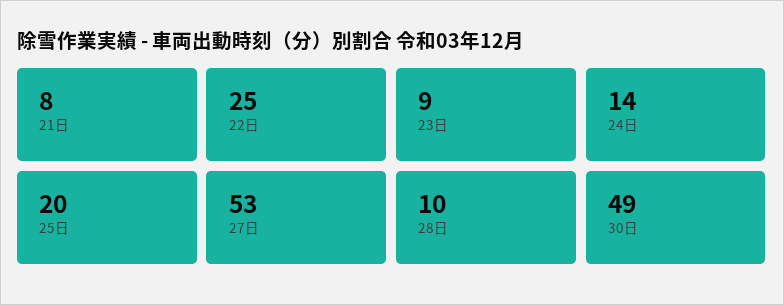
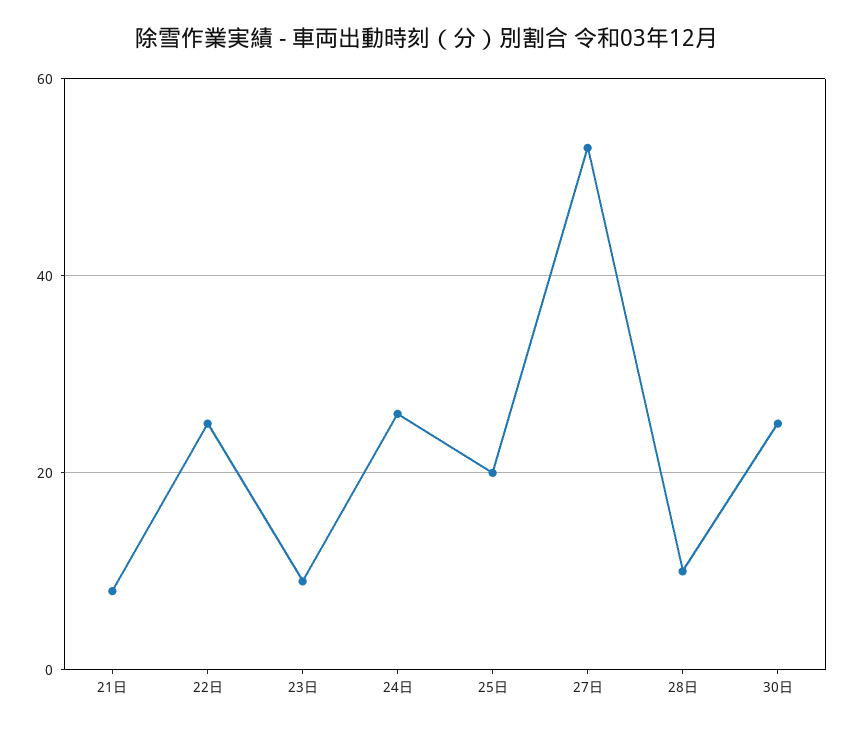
  {
    "21日": 8,
    "22日": 25,
    "23日": 9,
-   "24日": 14,
+   "24日": 25,
    "25日": 20,
    "27日": 53,
    "28日": 10,
-   "30日": 49
+   "30日": 25
  }

